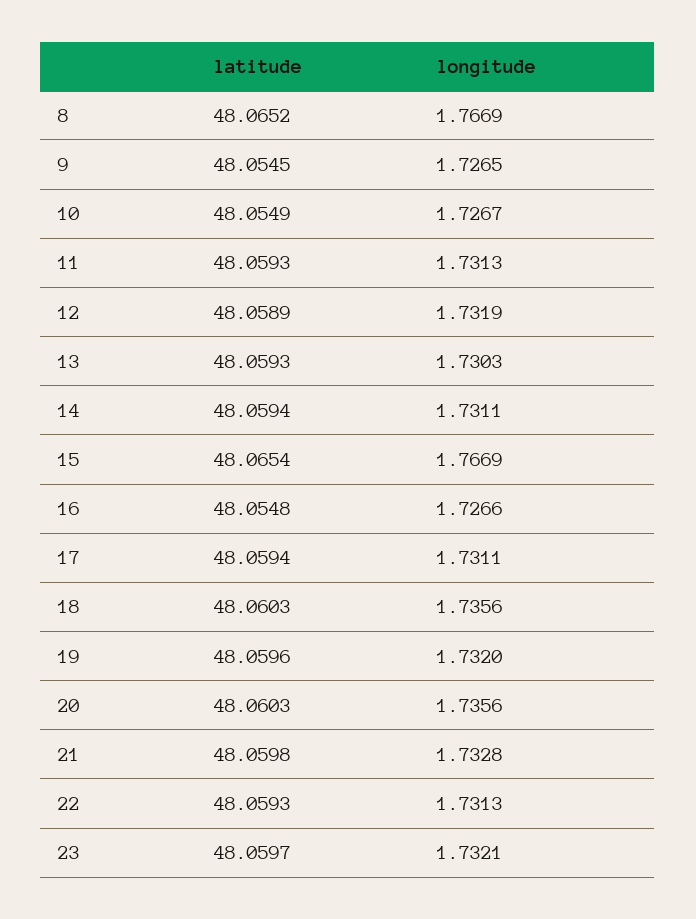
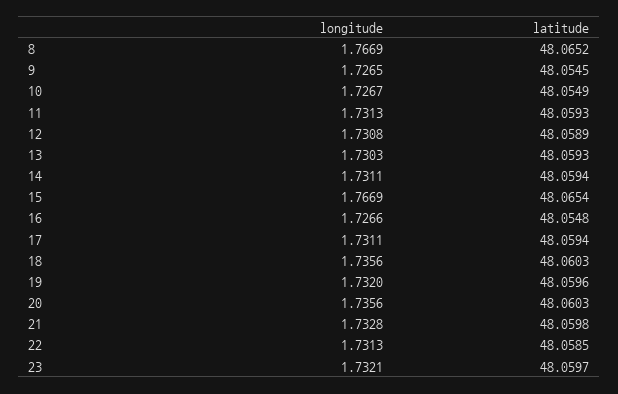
  {
    "latitude": {
      "8": 48.0652,
      "9": 48.0545,
      "10": 48.0549,
      "11": 48.0593,
      "12": 48.0589,
      "13": 48.0593,
      "14": 48.0594,
      "15": 48.0654,
      "16": 48.0548,
      "17": 48.0594,
      "18": 48.0603,
      "19": 48.0596,
      "20": 48.0603,
      "21": 48.0598,
-     "22": 48.0593,
+     "22": 48.0585,
      "23": 48.0597
    },
    "longitude": {
      "8": 1.7669,
      "9": 1.7265,
      "10": 1.7267,
      "11": 1.7313,
-     "12": 1.7319,
+     "12": 1.7308,
      "13": 1.7303,
      "14": 1.7311,
      "15": 1.7669,
      "16": 1.7266,
      "17": 1.7311,
      "18": 1.7356,
      "19": 1.732,
      "20": 1.7356,
      "21": 1.7328,
      "22": 1.7313,
      "23": 1.7321
    }
  }

